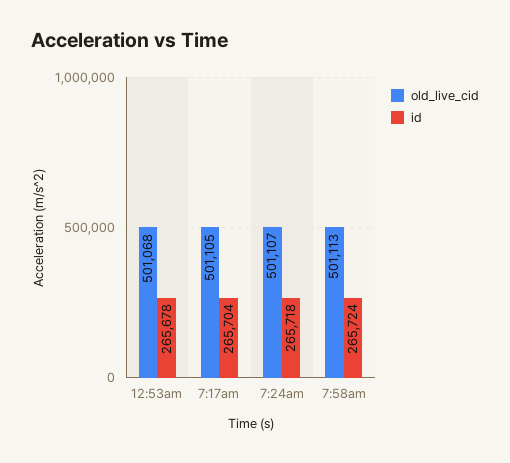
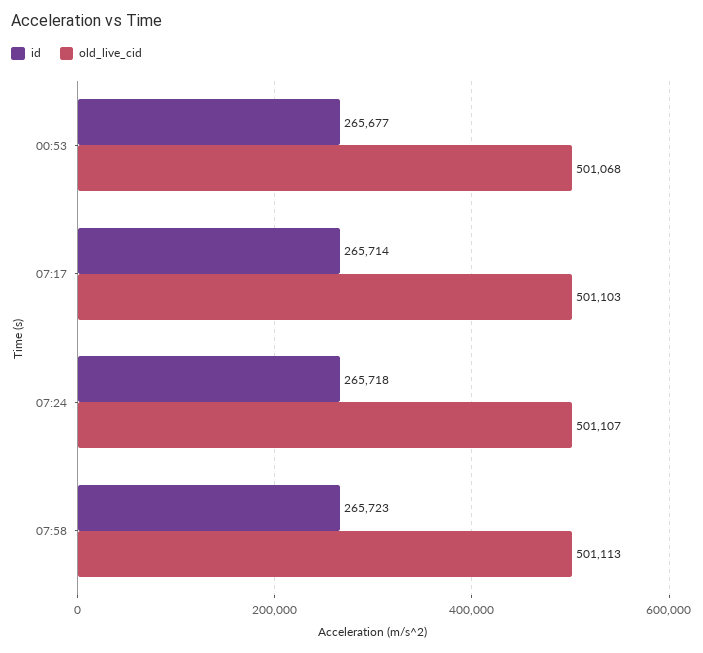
  {
    "old_live_cid": {
      "12:53am": 501068,
-     "7:17am": 501105,
+     "7:17am": 501103,
      "7:24am": 501107,
      "7:58am": 501113
    },
    "id": {
-     "12:53am": 265678,
+     "12:53am": 265677,
-     "7:17am": 265704,
+     "7:17am": 265714,
      "7:24am": 265718,
-     "7:58am": 265724
+     "7:58am": 265723
    }
  }

